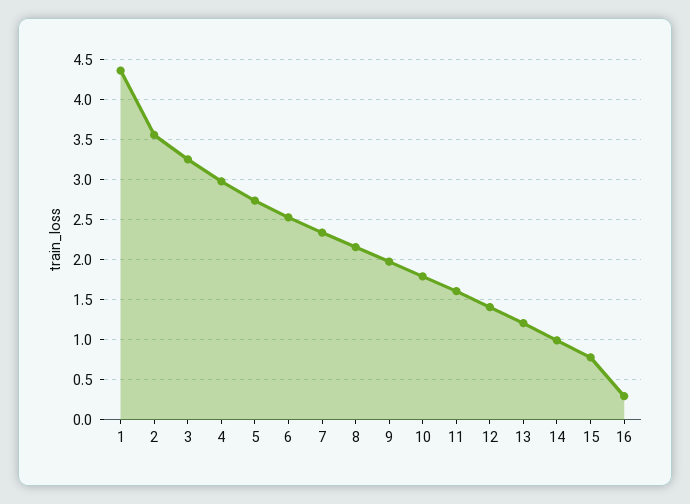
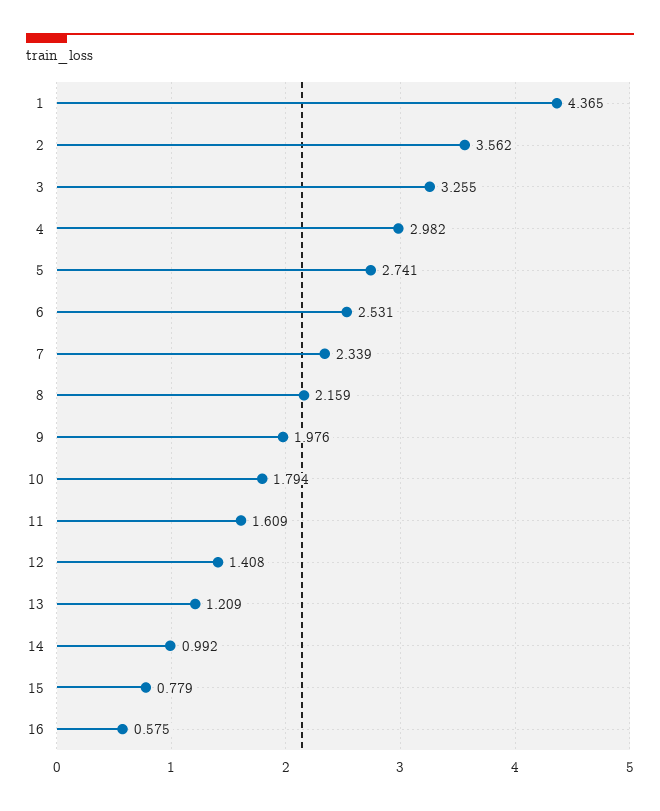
  {
    "1": 4.365,
    "2": 3.562,
    "3": 3.255,
    "4": 2.982,
    "5": 2.741,
    "6": 2.531,
    "7": 2.339,
    "8": 2.159,
    "9": 1.976,
    "10": 1.794,
    "11": 1.609,
    "12": 1.408,
    "13": 1.209,
    "14": 0.992,
    "15": 0.779,
-   "16": 0.3
+   "16": 0.575
  }

